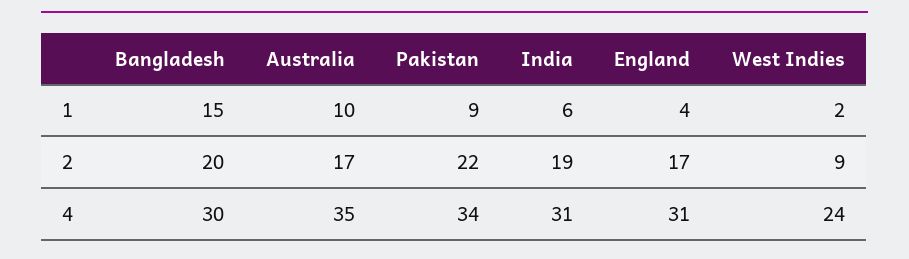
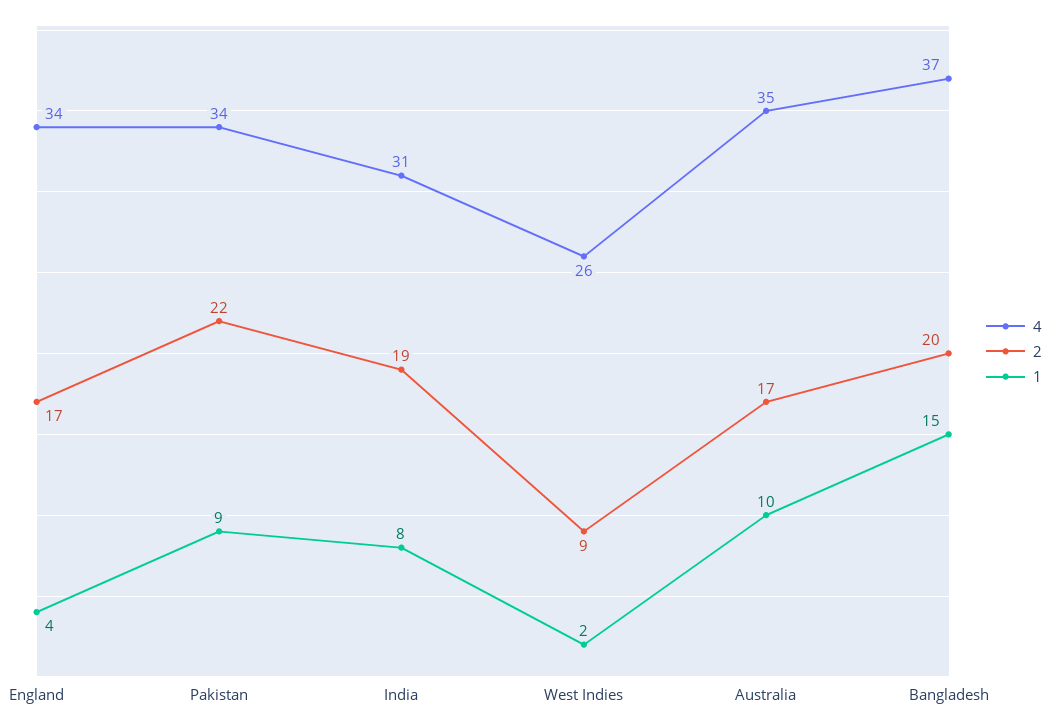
  {
    "1": {
      "Bangladesh": 15,
      "Australia": 10,
      "Pakistan": 9,
-     "India": 6,
+     "India": 8,
      "England": 4,
      "West Indies": 2
    },
    "2": {
      "Bangladesh": 20,
      "Australia": 17,
      "Pakistan": 22,
      "India": 19,
      "England": 17,
      "West Indies": 9
    },
    "4": {
-     "Bangladesh": 30,
+     "Bangladesh": 37,
      "Australia": 35,
      "Pakistan": 34,
      "India": 31,
-     "England": 31,
+     "England": 34,
-     "West Indies": 24
+     "West Indies": 26
    }
  }

